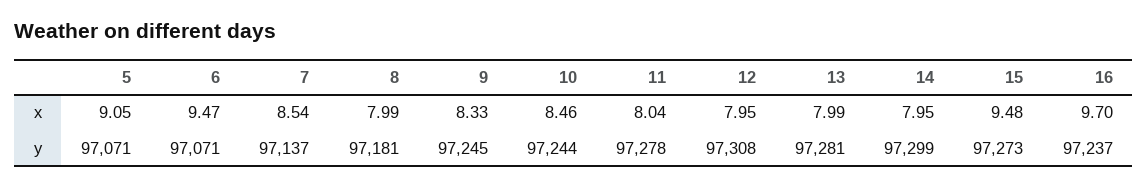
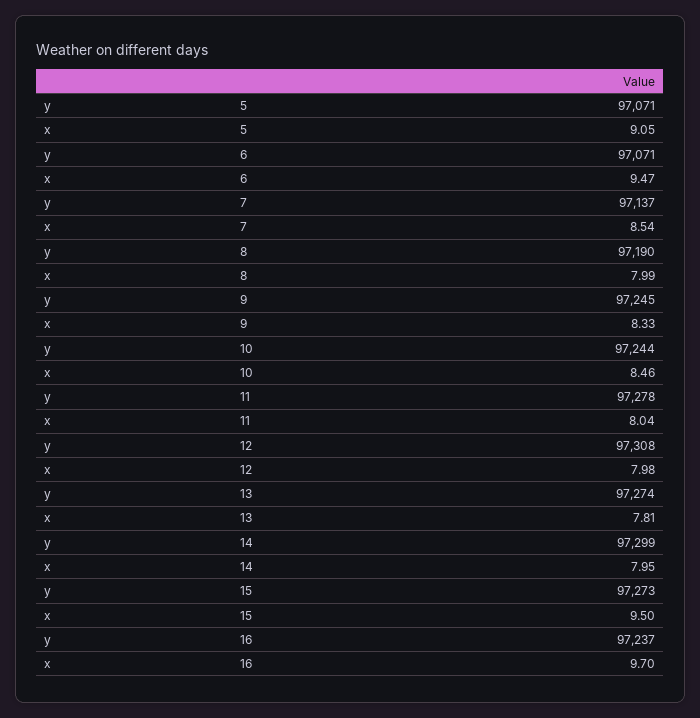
  {
    "5": {
      "x": 9.05,
      "y": 97071
    },
    "6": {
      "x": 9.47,
      "y": 97071
    },
    "7": {
      "x": 8.54,
      "y": 97137
    },
    "8": {
      "x": 7.99,
-     "y": 97181
+     "y": 97190
    },
    "9": {
      "x": 8.33,
      "y": 97245
    },
    "10": {
      "x": 8.46,
      "y": 97244
    },
    "11": {
      "x": 8.04,
      "y": 97278
    },
    "12": {
-     "x": 7.95,
+     "x": 7.98,
      "y": 97308
    },
    "13": {
-     "x": 7.99,
+     "x": 7.81,
-     "y": 97281
+     "y": 97274
    },
    "14": {
      "x": 7.95,
      "y": 97299
    },
    "15": {
-     "x": 9.48,
+     "x": 9.5,
      "y": 97273
    },
    "16": {
      "x": 9.7,
      "y": 97237
    }
  }

